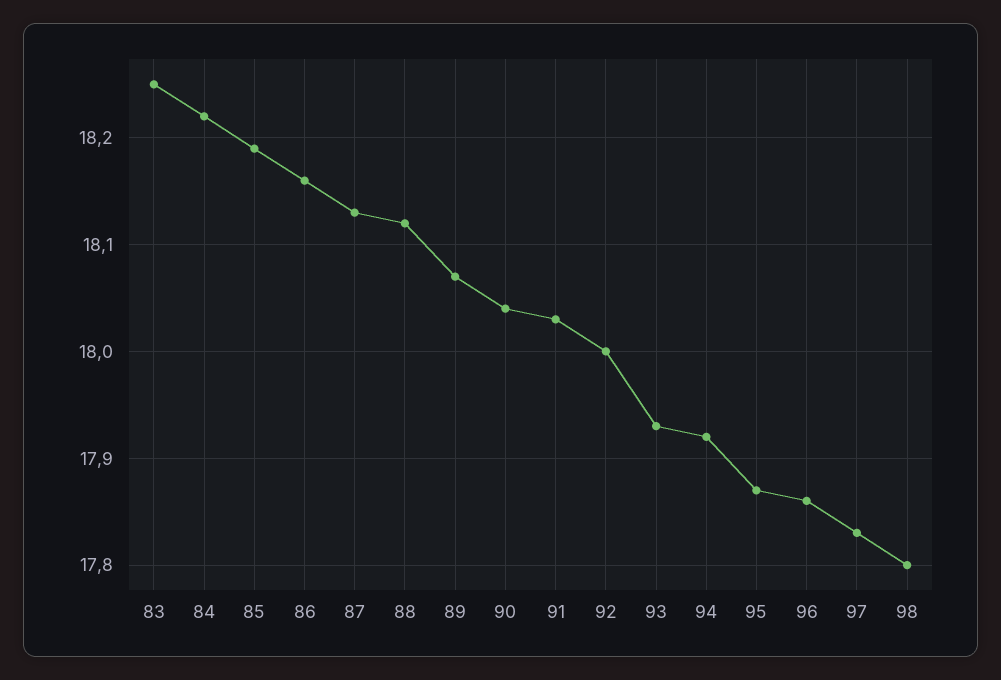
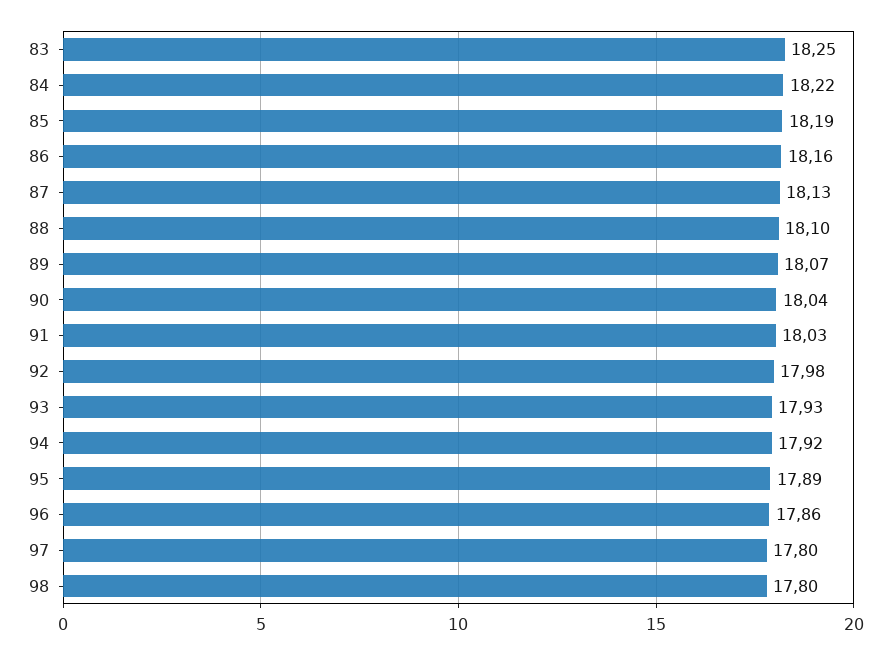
  {
    "83": 18.25,
    "84": 18.22,
    "85": 18.19,
    "86": 18.16,
    "87": 18.13,
-   "88": 18.12,
+   "88": 18.1,
    "89": 18.07,
    "90": 18.04,
    "91": 18.03,
-   "92": 18,
+   "92": 17.98,
    "93": 17.93,
    "94": 17.92,
-   "95": 17.87,
+   "95": 17.89,
    "96": 17.86,
-   "97": 17.83,
+   "97": 17.8,
    "98": 17.8
  }

